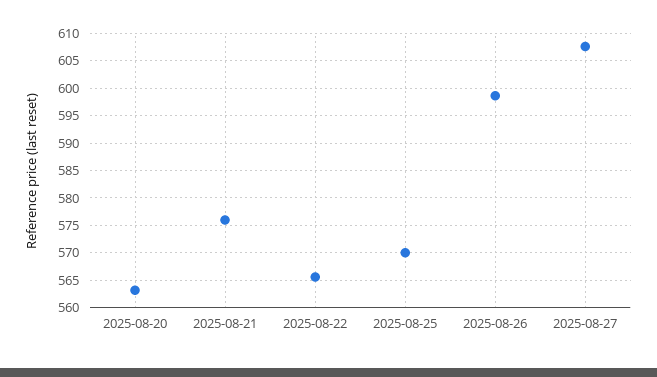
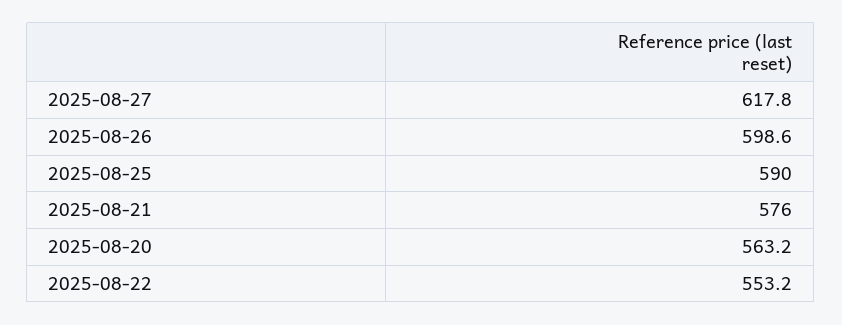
  {
    "2025-08-20": 563.2,
    "2025-08-21": 576,
-   "2025-08-22": 565,
+   "2025-08-22": 553.2,
-   "2025-08-25": 570,
+   "2025-08-25": 590,
    "2025-08-26": 598.6,
-   "2025-08-27": 607.5
+   "2025-08-27": 617.8
  }

